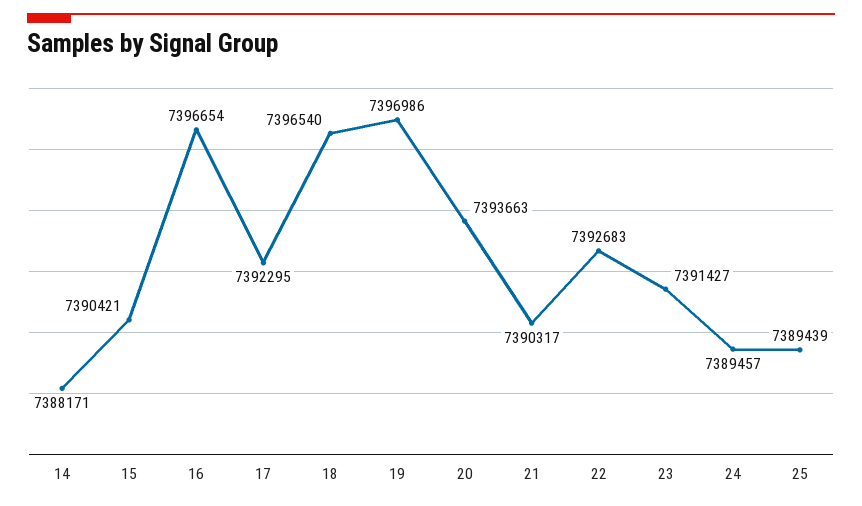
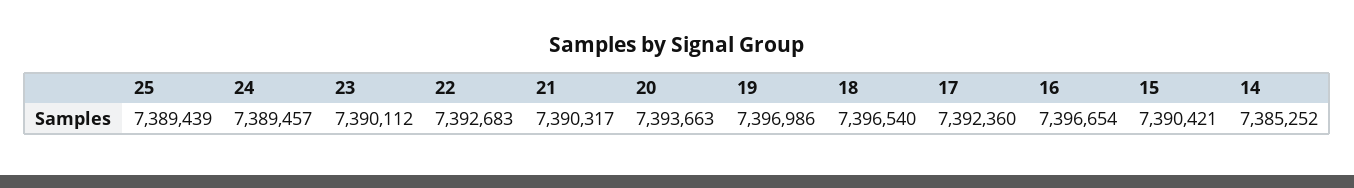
  {
-   "14": 7388171,
+   "14": 7385252,
    "15": 7390421,
    "16": 7396654,
-   "17": 7392295,
+   "17": 7392360,
    "18": 7396540,
    "19": 7396986,
    "20": 7393663,
    "21": 7390317,
    "22": 7392683,
-   "23": 7391427,
+   "23": 7390112,
    "24": 7389457,
    "25": 7389439
  }

